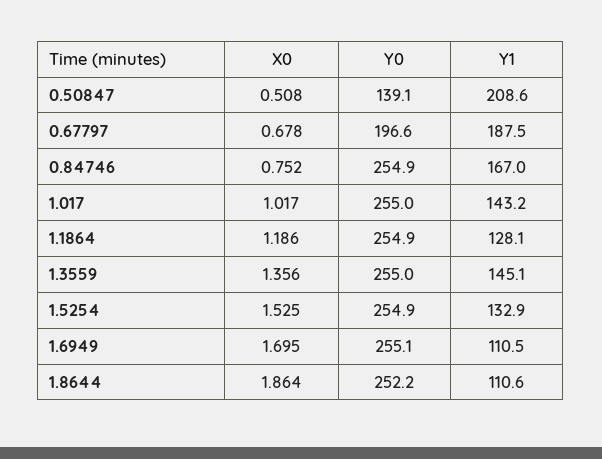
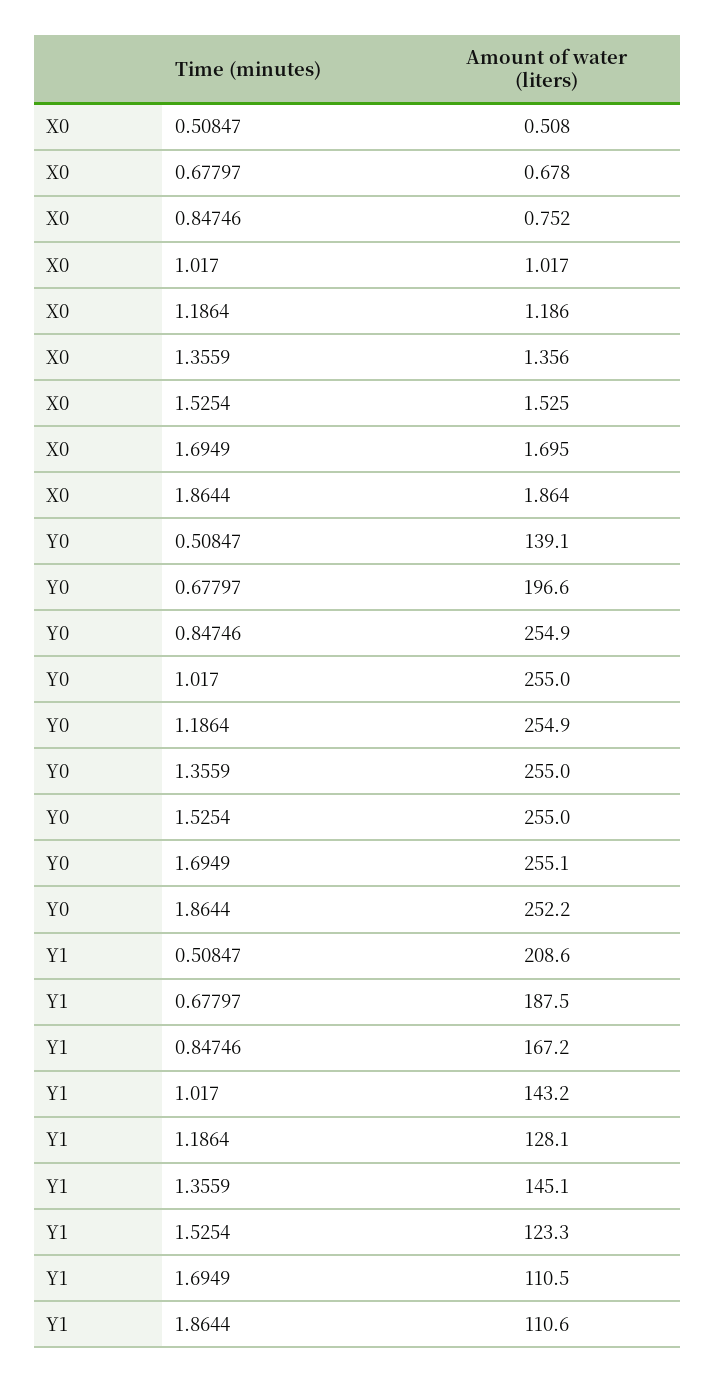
  {
    "X0": {
      "0.50847": 0.508,
      "0.67797": 0.678,
      "0.84746": 0.752,
      "1.017": 1.017,
      "1.1864": 1.186,
      "1.3559": 1.356,
      "1.5254": 1.525,
      "1.6949": 1.695,
      "1.8644": 1.864
    },
    "Y0": {
      "0.50847": 139.1,
      "0.67797": 196.6,
      "0.84746": 254.9,
      "1.017": 255,
      "1.1864": 254.9,
      "1.3559": 255,
-     "1.5254": 254.9,
+     "1.5254": 255,
      "1.6949": 255.1,
      "1.8644": 252.2
    },
    "Y1": {
      "0.50847": 208.6,
      "0.67797": 187.5,
-     "0.84746": 167,
+     "0.84746": 167.2,
      "1.017": 143.2,
      "1.1864": 128.1,
      "1.3559": 145.1,
-     "1.5254": 132.9,
+     "1.5254": 123.3,
      "1.6949": 110.5,
      "1.8644": 110.6
    }
  }

